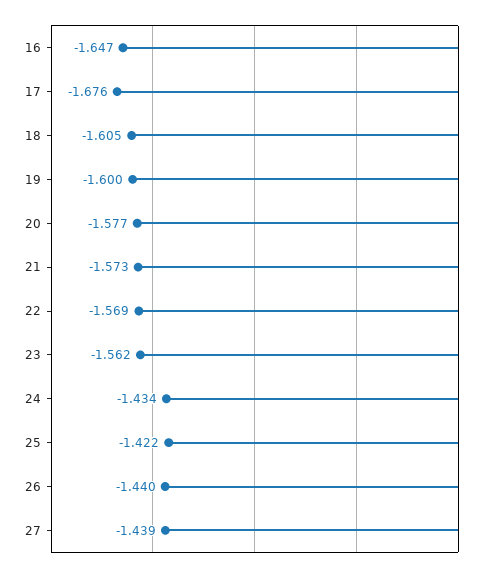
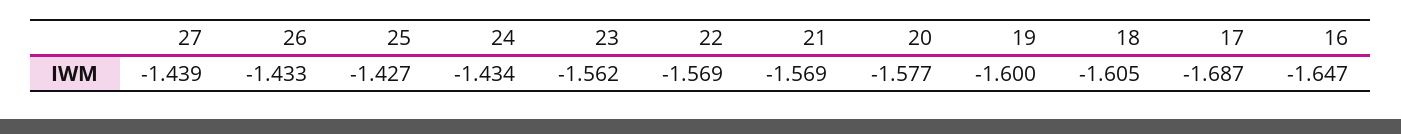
  {
    "16": -1.647,
-   "17": -1.676,
+   "17": -1.687,
    "18": -1.605,
    "19": -1.6,
    "20": -1.577,
-   "21": -1.573,
+   "21": -1.569,
    "22": -1.569,
    "23": -1.562,
    "24": -1.434,
-   "25": -1.422,
+   "25": -1.427,
-   "26": -1.44,
+   "26": -1.433,
    "27": -1.439
  }

